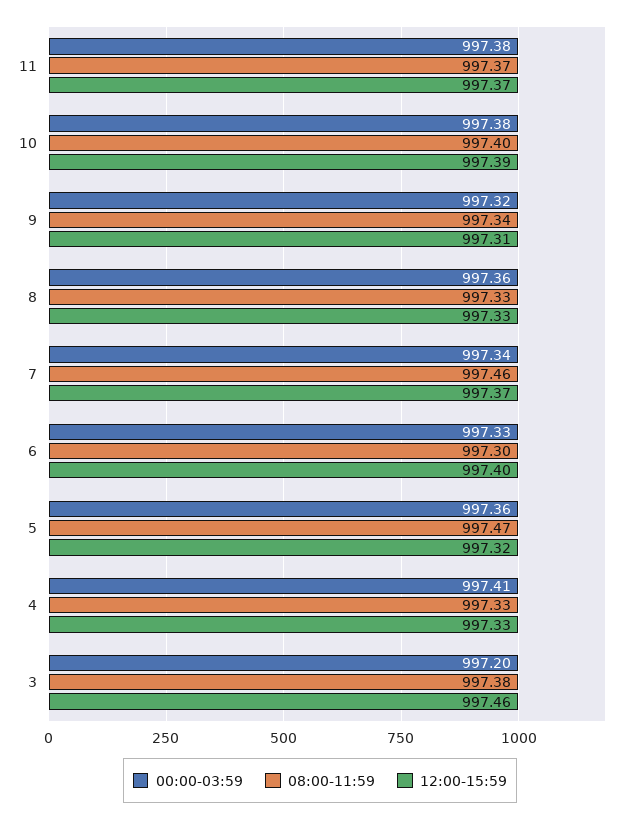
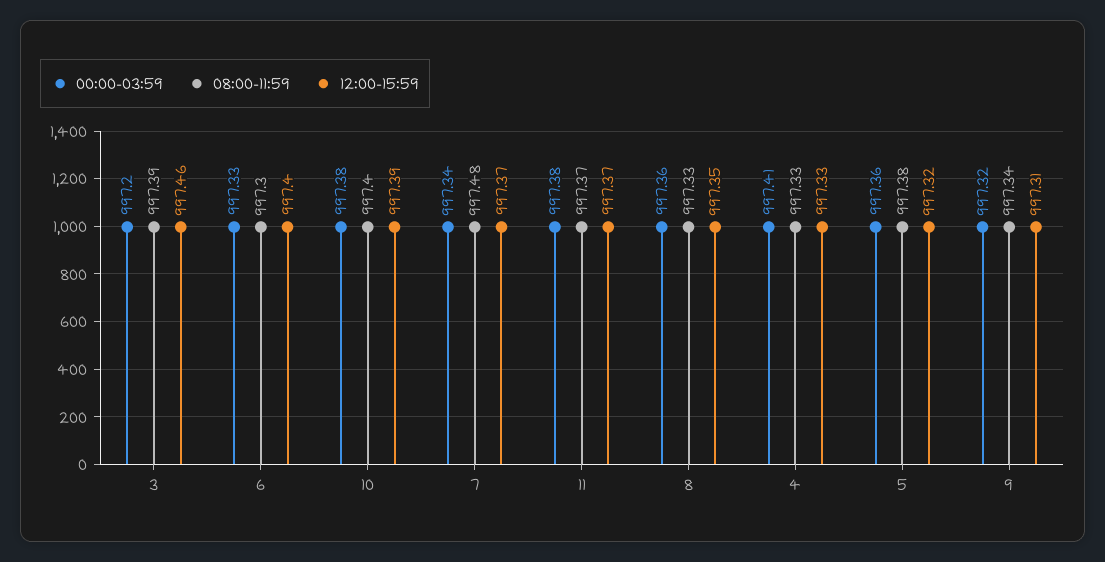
  {
    "00:00-03:59": {
      "11": 997.38,
      "10": 997.38,
      "9": 997.32,
      "8": 997.36,
      "7": 997.34,
      "6": 997.33,
      "5": 997.36,
      "4": 997.41,
      "3": 997.2
    },
    "08:00-11:59": {
      "11": 997.37,
      "10": 997.4,
      "9": 997.34,
      "8": 997.33,
-     "7": 997.46,
+     "7": 997.48,
      "6": 997.3,
-     "5": 997.47,
+     "5": 997.38,
      "4": 997.33,
-     "3": 997.38
+     "3": 997.39
    },
    "12:00-15:59": {
      "11": 997.37,
      "10": 997.39,
      "9": 997.31,
-     "8": 997.33,
+     "8": 997.35,
      "7": 997.37,
      "6": 997.4,
      "5": 997.32,
      "4": 997.33,
      "3": 997.46
    }
  }

